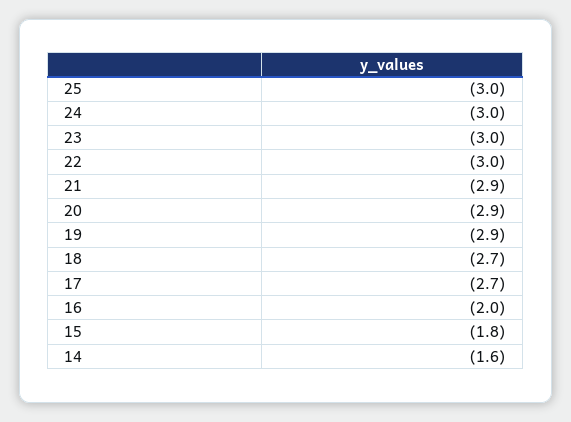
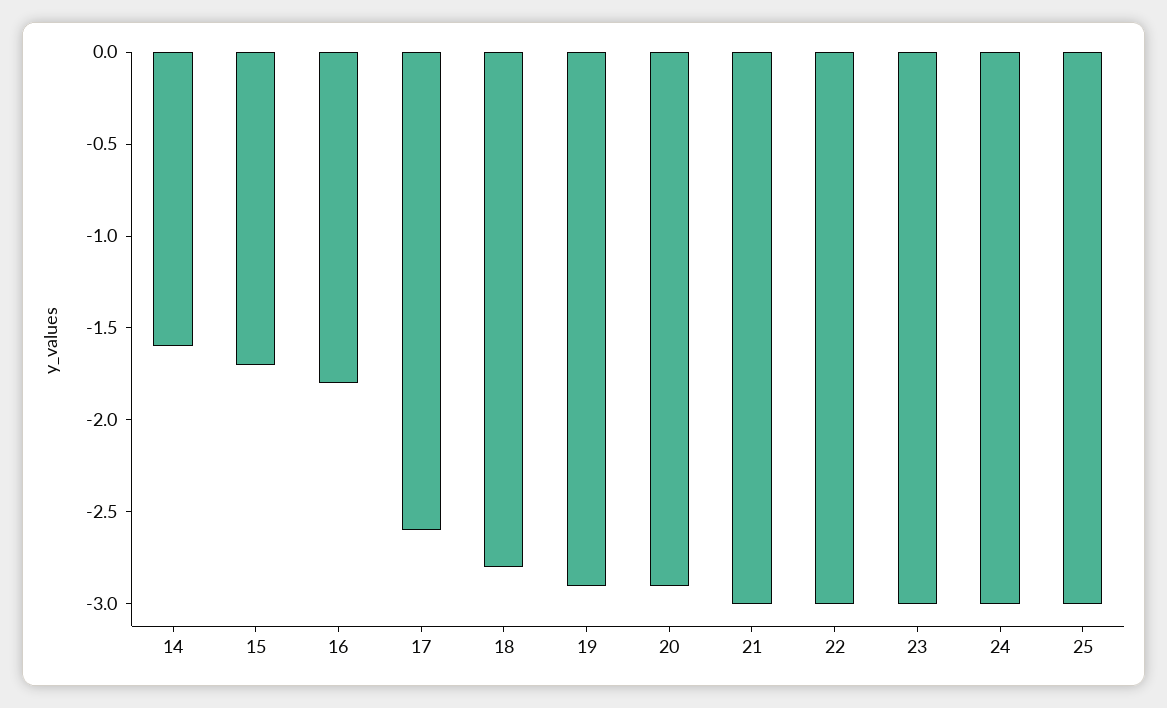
  {
    "25": -3,
    "24": -3,
    "23": -3,
    "22": -3,
-   "21": -2.9,
+   "21": -3,
    "20": -2.9,
    "19": -2.9,
-   "18": -2.7,
+   "18": -2.8,
-   "17": -2.7,
+   "17": -2.6,
-   "16": -2,
+   "16": -1.8,
-   "15": -1.8,
+   "15": -1.7,
    "14": -1.6
  }

